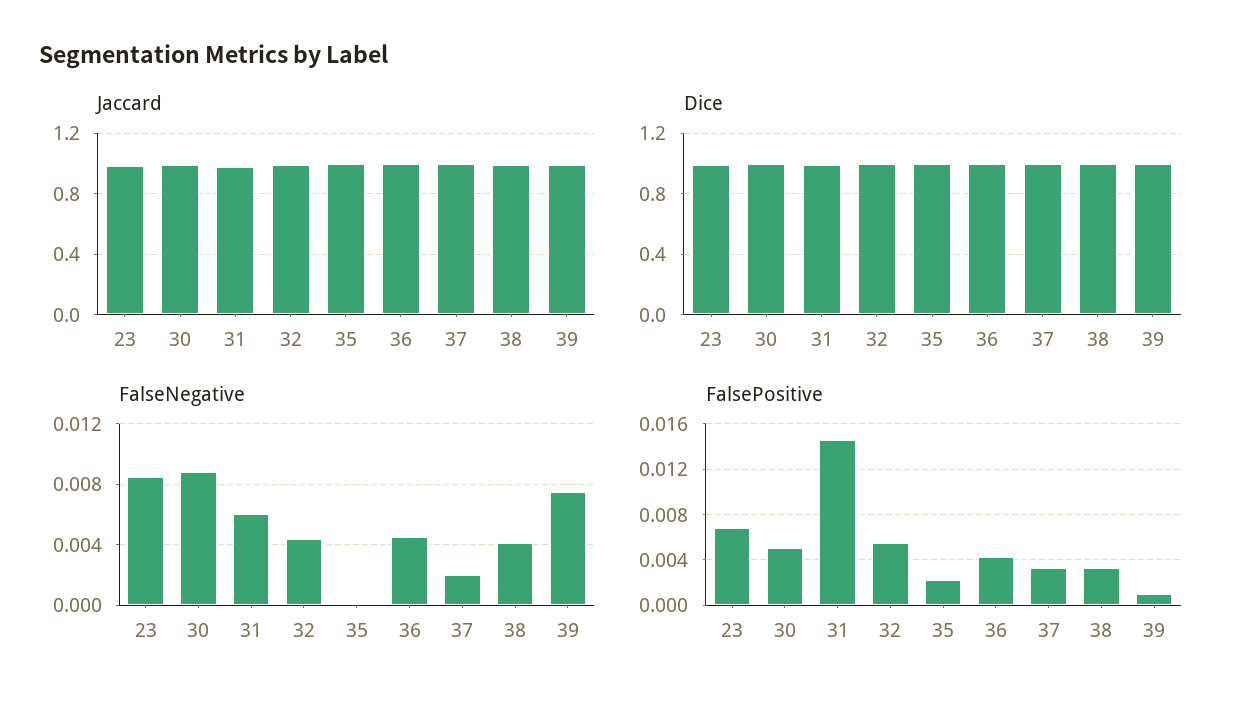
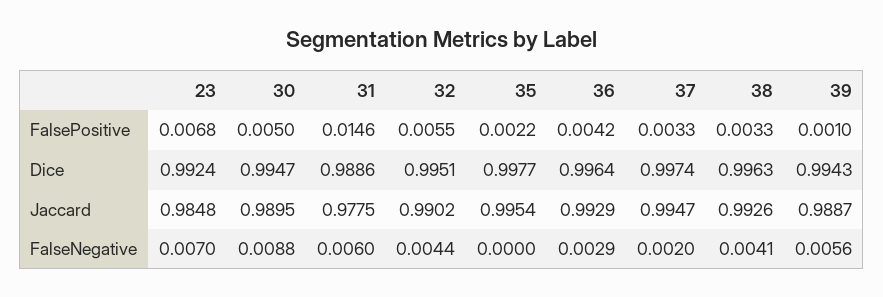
  {
    "Jaccard": {
      "23": 0.9848,
      "30": 0.9895,
      "31": 0.9775,
      "32": 0.9902,
      "35": 0.9954,
      "36": 0.9929,
      "37": 0.9947,
      "38": 0.9926,
      "39": 0.9887
    },
    "Dice": {
      "23": 0.9924,
      "30": 0.9947,
      "31": 0.9886,
      "32": 0.9951,
      "35": 0.9977,
      "36": 0.9964,
      "37": 0.9974,
      "38": 0.9963,
      "39": 0.9943
    },
    "FalseNegative": {
-     "23": 0.0085,
+     "23": 0.007,
      "30": 0.0088,
      "31": 0.006,
      "32": 0.0044,
      "35": 0,
-     "36": 0.0045,
+     "36": 0.0029,
      "37": 0.002,
      "38": 0.0041,
-     "39": 0.0075
+     "39": 0.0056
    },
    "FalsePositive": {
      "23": 0.0068,
      "30": 0.005,
      "31": 0.0146,
      "32": 0.0055,
      "35": 0.0022,
      "36": 0.0042,
      "37": 0.0033,
      "38": 0.0033,
      "39": 0.001
    }
  }

